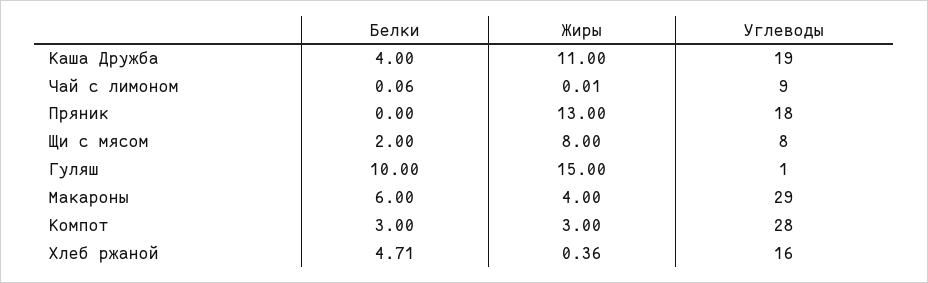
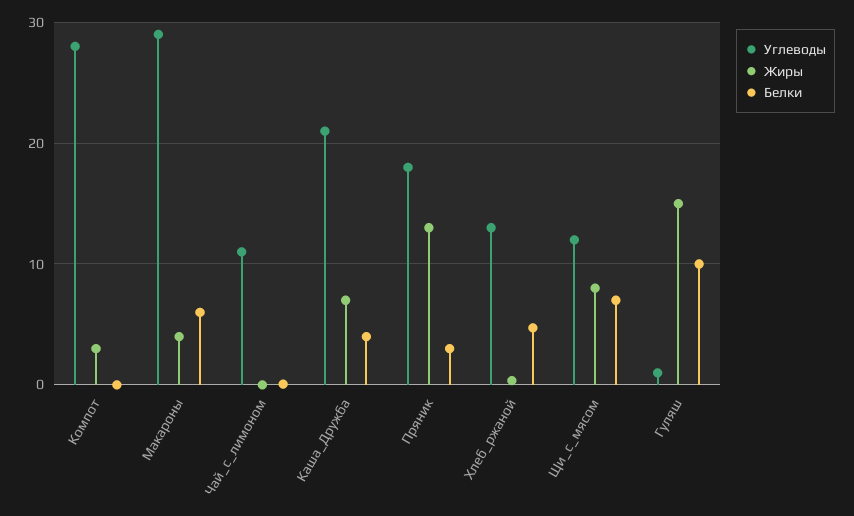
  {
    "Белки": {
      "Каша Дружба": 4,
      "Чай с лимоном": 0.06,
-     "Пряник": 0,
+     "Пряник": 3,
-     "Щи с мясом": 2,
+     "Щи с мясом": 7,
      "Гуляш": 10,
      "Макароны": 6,
-     "Компот": 3,
+     "Компот": 0,
      "Хлеб ржаной": 4.71
    },
    "Жиры": {
-     "Каша Дружба": 11,
+     "Каша Дружба": 7,
      "Чай с лимоном": 0.01,
      "Пряник": 13,
      "Щи с мясом": 8,
      "Гуляш": 15,
      "Макароны": 4,
      "Компот": 3,
      "Хлеб ржаной": 0.36
    },
    "Углеводы": {
-     "Каша Дружба": 19,
+     "Каша Дружба": 21,
-     "Чай с лимоном": 9,
+     "Чай с лимоном": 11,
      "Пряник": 18,
-     "Щи с мясом": 8,
+     "Щи с мясом": 12,
      "Гуляш": 1,
      "Макароны": 29,
      "Компот": 28,
-     "Хлеб ржаной": 16
+     "Хлеб ржаной": 13
    }
  }

